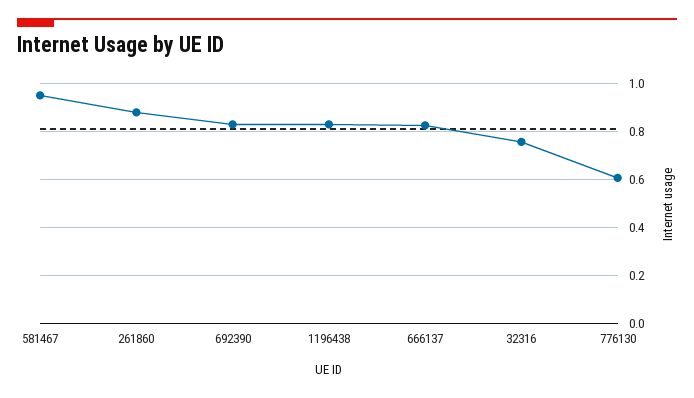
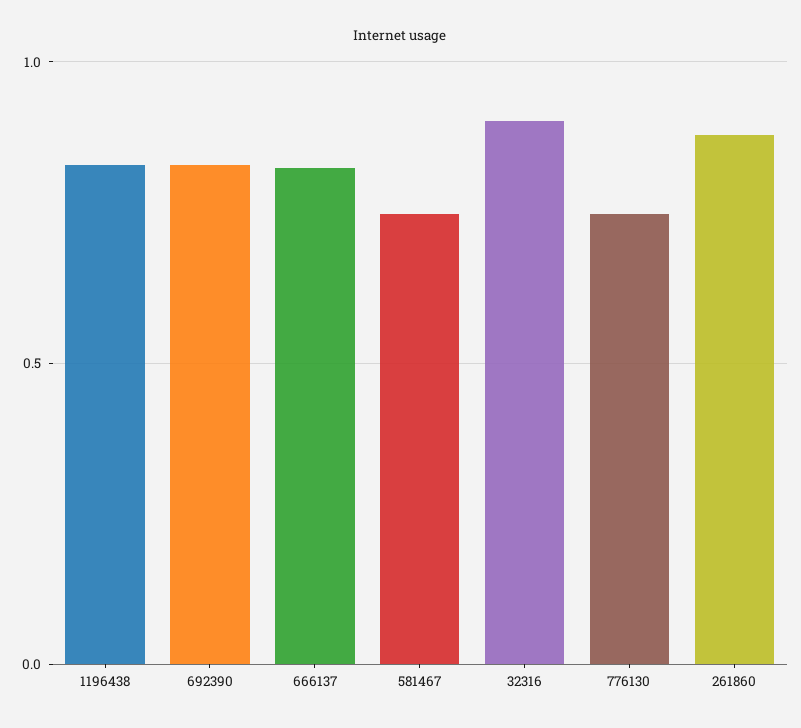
  {
-   "581467": 0.95,
+   "581467": 0.75,
    "261860": 0.9,
    "692390": 0.85,
    "1196438": 0.85,
    "666137": 0.8,
-   "32316": 0.75,
+   "32316": 0.9,
-   "776130": 0.6
+   "776130": 0.75
  }

